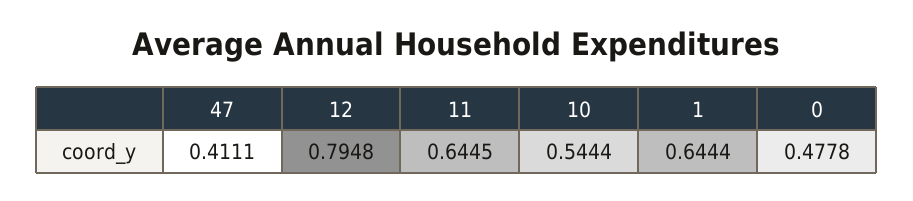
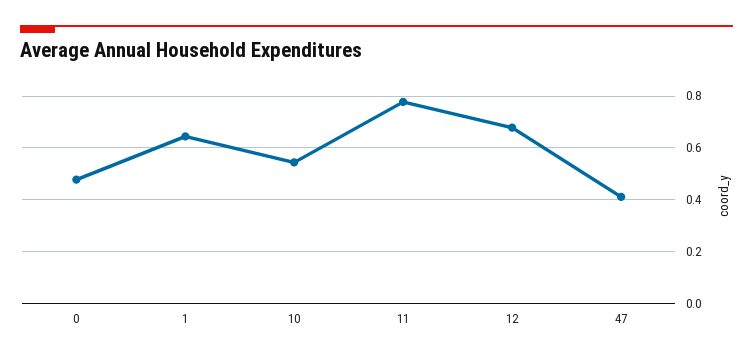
  {
    "47": 0.4111,
-   "12": 0.7948,
+   "12": 0.675,
-   "11": 0.6445,
+   "11": 0.775,
    "10": 0.5444,
    "1": 0.6444,
    "0": 0.4778
  }

